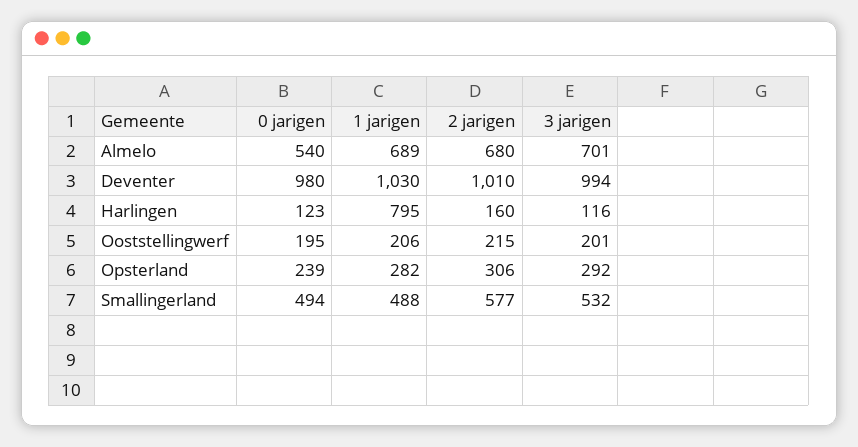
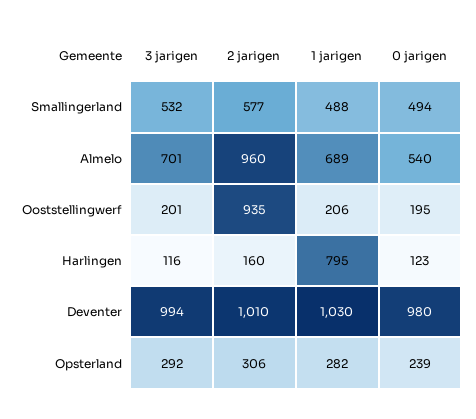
  {
    "0 jarigen": {
      "Almelo": 540,
      "Deventer": 980,
      "Harlingen": 123,
      "Ooststellingwerf": 195,
      "Opsterland": 239,
      "Smallingerland": 494
    },
    "1 jarigen": {
      "Almelo": 689,
      "Deventer": 1030,
      "Harlingen": 795,
      "Ooststellingwerf": 206,
      "Opsterland": 282,
      "Smallingerland": 488
    },
    "2 jarigen": {
-     "Almelo": 680,
+     "Almelo": 960,
      "Deventer": 1010,
      "Harlingen": 160,
-     "Ooststellingwerf": 215,
+     "Ooststellingwerf": 935,
      "Opsterland": 306,
      "Smallingerland": 577
    },
    "3 jarigen": {
      "Almelo": 701,
      "Deventer": 994,
      "Harlingen": 116,
      "Ooststellingwerf": 201,
      "Opsterland": 292,
      "Smallingerland": 532
    }
  }

